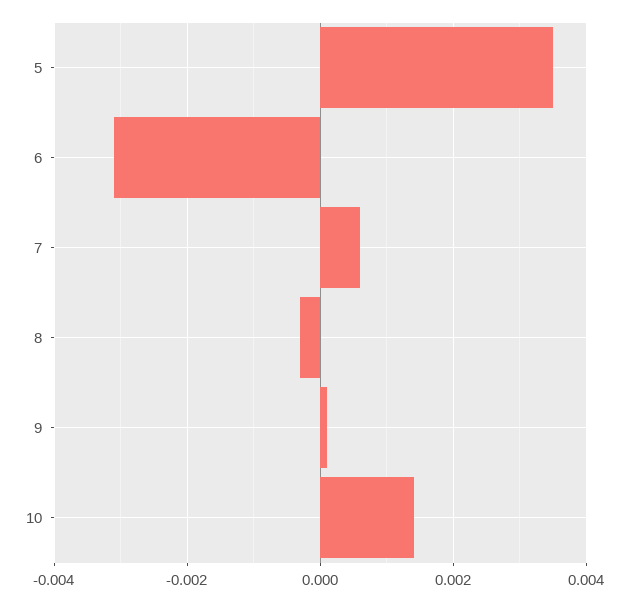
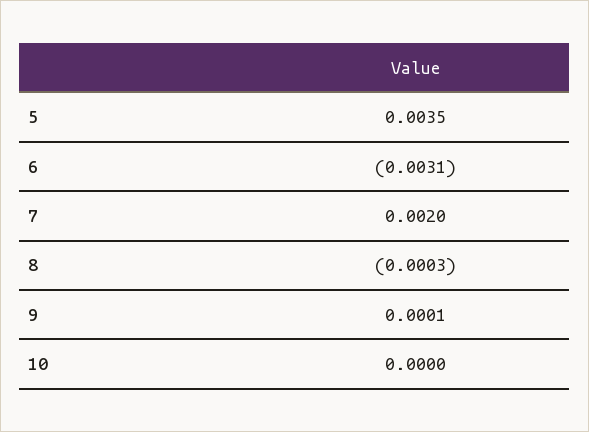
  {
    "5": 0.0035,
    "6": -0.0031,
-   "7": 0.0005,
+   "7": 0.002,
    "8": -0.0003,
    "9": 0.0001,
-   "10": 0.0015
+   "10": 0
  }

